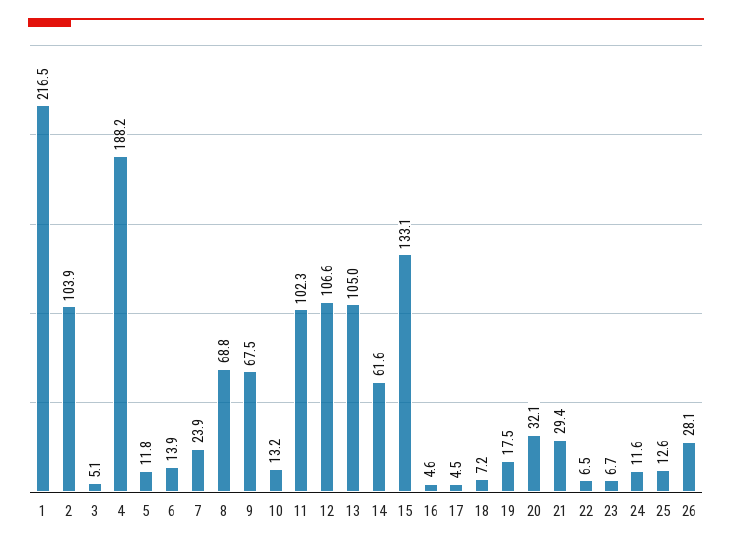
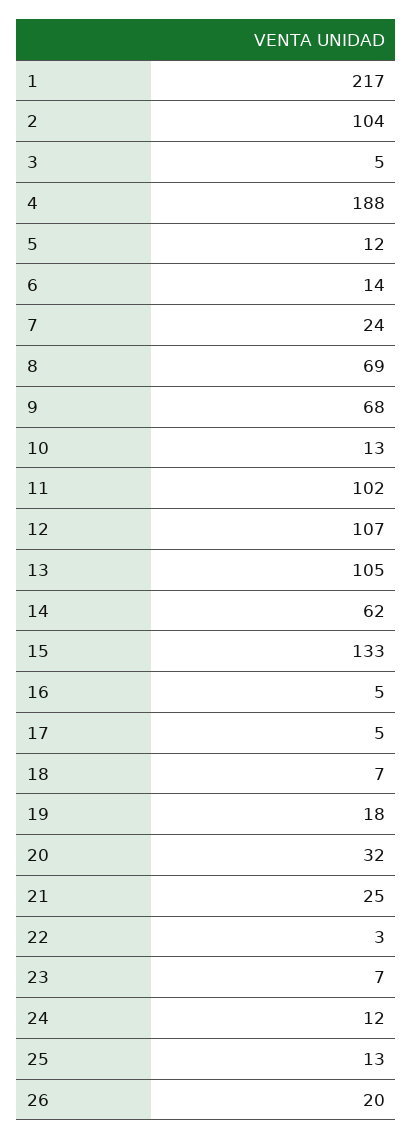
  {
    "1": 216.5,
    "2": 103.9,
    "3": 5.1,
    "4": 188.2,
    "5": 11.8,
    "6": 13.9,
    "7": 23.9,
    "8": 68.8,
    "9": 67.5,
    "10": 13.2,
    "11": 102.3,
    "12": 106.6,
    "13": 105,
    "14": 61.6,
    "15": 133.1,
    "16": 4.6,
    "17": 4.5,
    "18": 7.2,
    "19": 17.5,
    "20": 32.1,
-   "21": 29.4,
+   "21": 25,
-   "22": 6.5,
+   "22": 3,
    "23": 6.7,
    "24": 11.6,
    "25": 12.6,
-   "26": 28.1
+   "26": 20
  }

